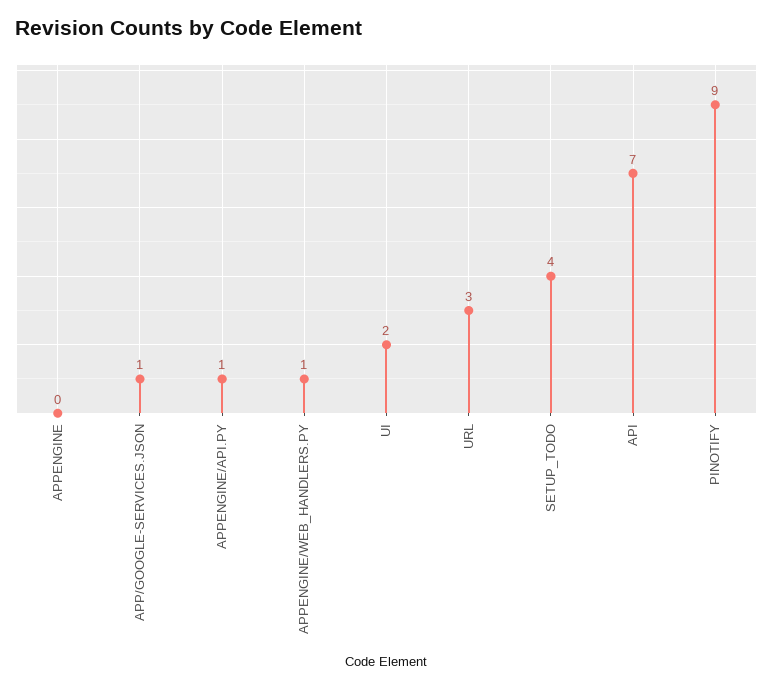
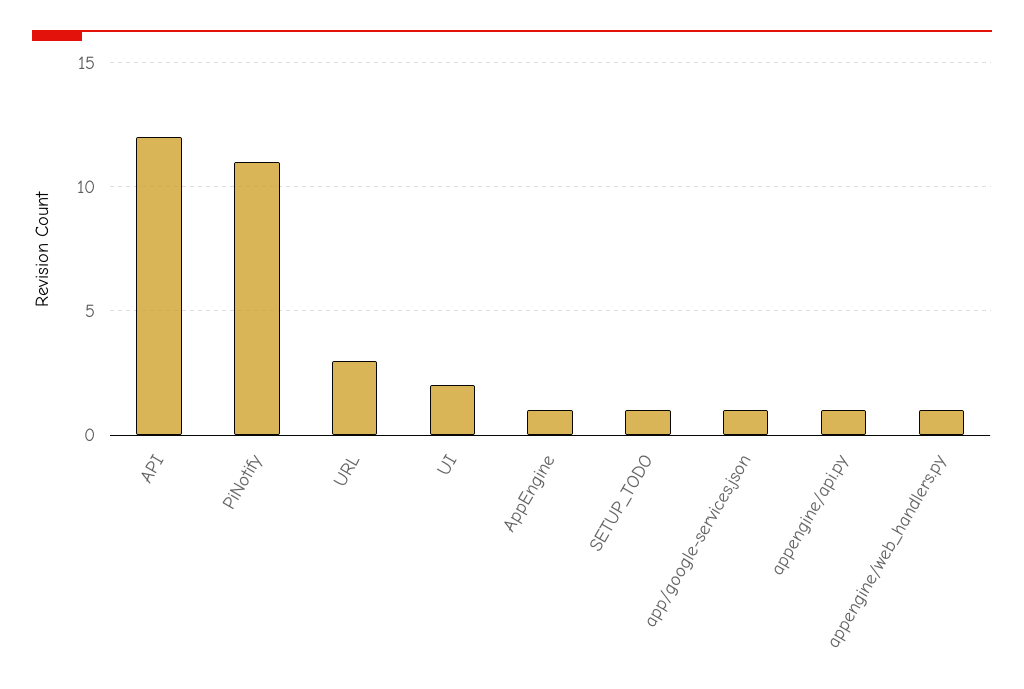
  {
-   "APPENGINE": 0,
+   "APPENGINE": 1,
    "APP/GOOGLE-SERVICES.JSON": 1,
    "APPENGINE/API.PY": 1,
    "APPENGINE/WEB_HANDLERS.PY": 1,
    "UI": 2,
    "URL": 3,
-   "SETUP_TODO": 4,
+   "SETUP_TODO": 1,
-   "API": 7,
+   "API": 12,
-   "PINOTIFY": 9
+   "PINOTIFY": 11
  }

